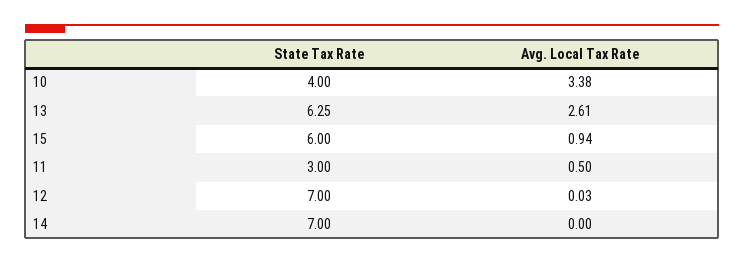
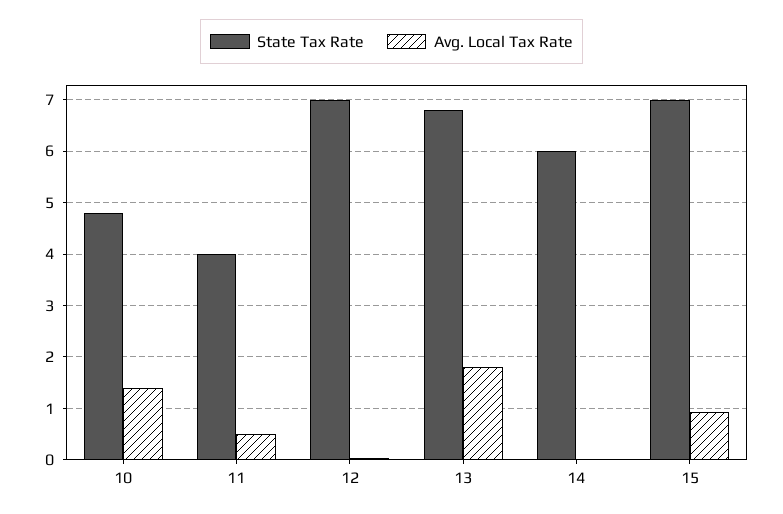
  {
    "State Tax Rate": {
-     "10": 4,
+     "10": 4.8,
-     "13": 6.25,
+     "13": 6.8,
-     "15": 6,
+     "15": 7,
-     "11": 3,
+     "11": 4,
      "12": 7,
-     "14": 7
+     "14": 6
    },
    "Avg. Local Tax Rate": {
-     "10": 3.38,
+     "10": 1.4,
-     "13": 2.61,
+     "13": 1.8,
      "15": 0.94,
      "11": 0.5,
      "12": 0.03,
      "14": 0
    }
  }

